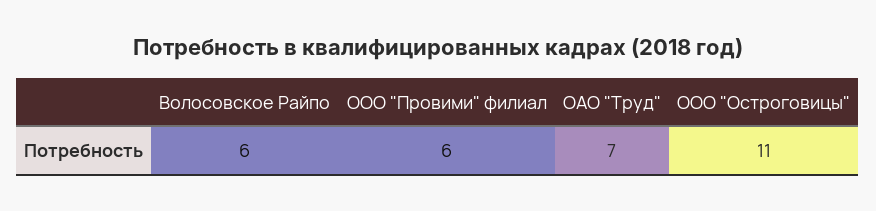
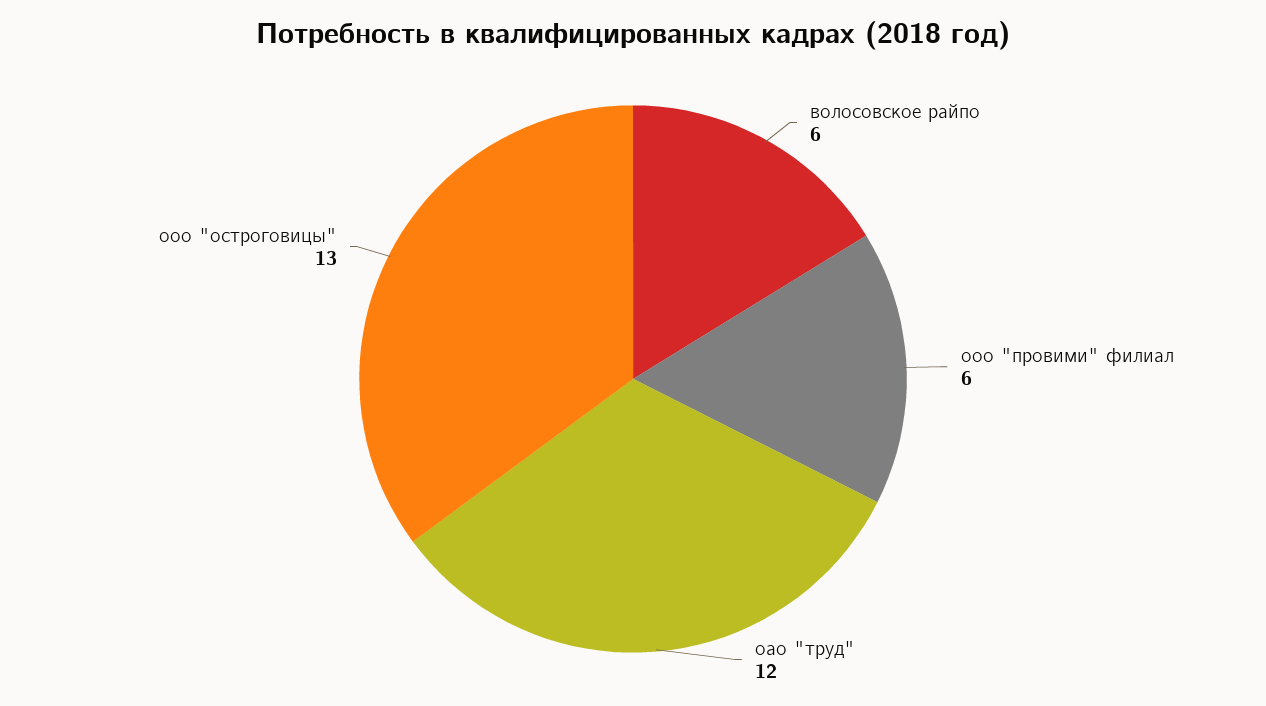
  {
    "Волосовское Райпо": 6,
    "ООО \"Провими\" филиал": 6,
-   "ОАО \"Труд\"": 7,
+   "ОАО \"Труд\"": 12,
-   "ООО \"Остроговицы\"": 11
+   "ООО \"Остроговицы\"": 13
  }

